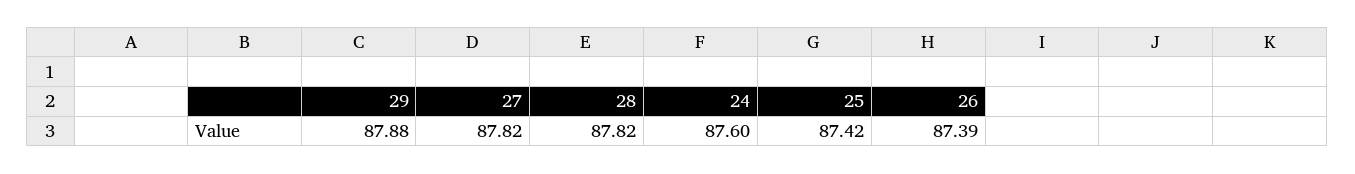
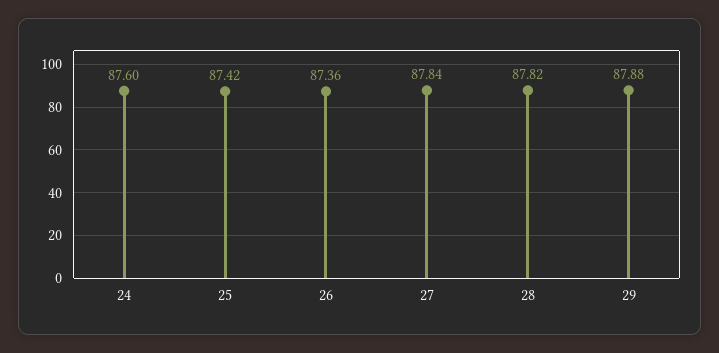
  {
    "29": 87.88,
-   "27": 87.82,
+   "27": 87.84,
    "28": 87.82,
    "24": 87.6,
    "25": 87.42,
-   "26": 87.39
+   "26": 87.36
  }

